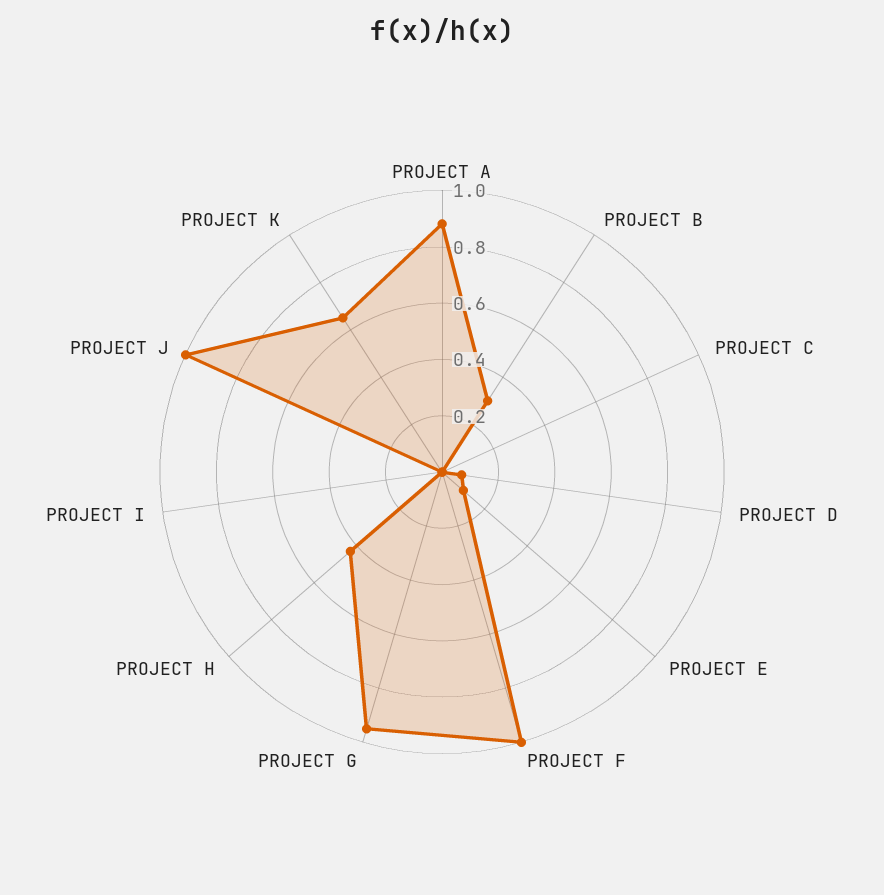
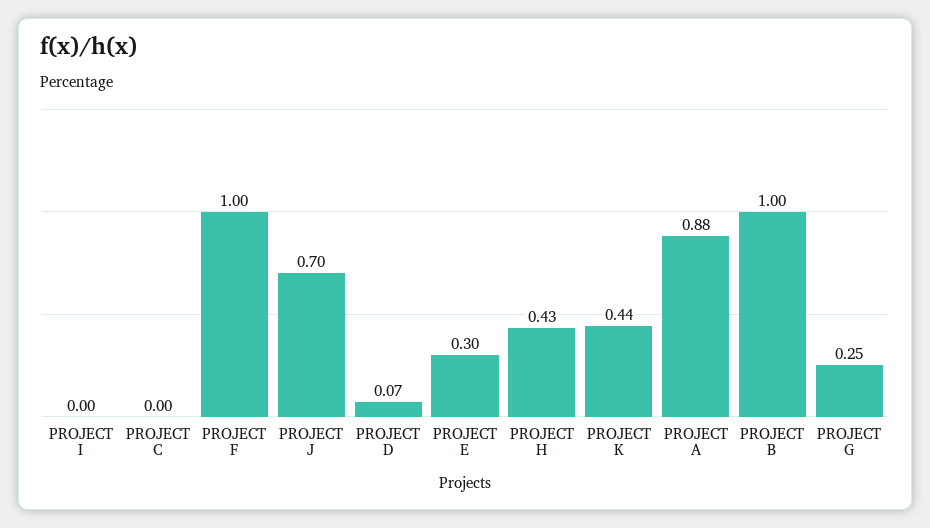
  {
    "PROJECT A": 0.88,
-   "PROJECT B": 0.3,
+   "PROJECT B": 1,
    "PROJECT C": 0,
    "PROJECT D": 0.07,
-   "PROJECT E": 0.1,
+   "PROJECT E": 0.3,
    "PROJECT F": 1,
-   "PROJECT G": 0.95,
+   "PROJECT G": 0.25,
    "PROJECT H": 0.43,
    "PROJECT I": 0,
-   "PROJECT J": 1,
+   "PROJECT J": 0.7,
-   "PROJECT K": 0.65
+   "PROJECT K": 0.44
  }

